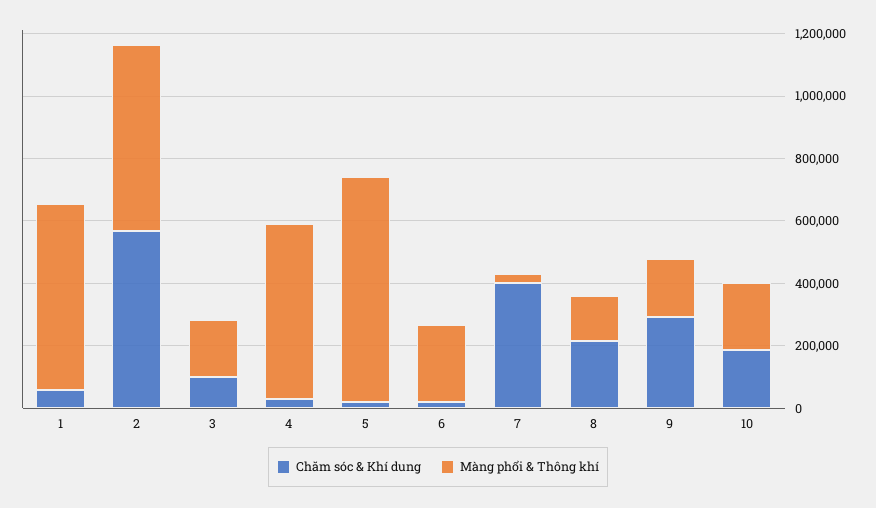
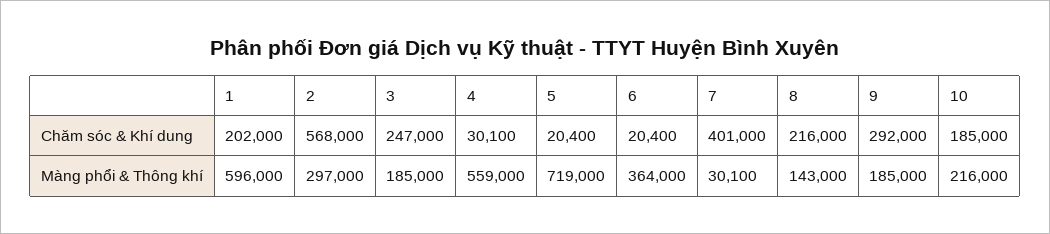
  {
    "Chăm sóc & Khí dung": {
-     "1": 50000,
+     "1": 202000,
      "2": 568000,
-     "3": 100000,
+     "3": 247000,
      "4": 30100,
      "5": 20400,
      "6": 20400,
      "7": 401000,
      "8": 216000,
      "9": 292000,
      "10": 185000
    },
    "Màng phổi & Thông khí": {
      "1": 596000,
-     "2": 600000,
+     "2": 297000,
      "3": 185000,
      "4": 559000,
      "5": 719000,
-     "6": 250000,
+     "6": 364000,
      "7": 30100,
      "8": 143000,
      "9": 185000,
      "10": 216000
    }
  }

